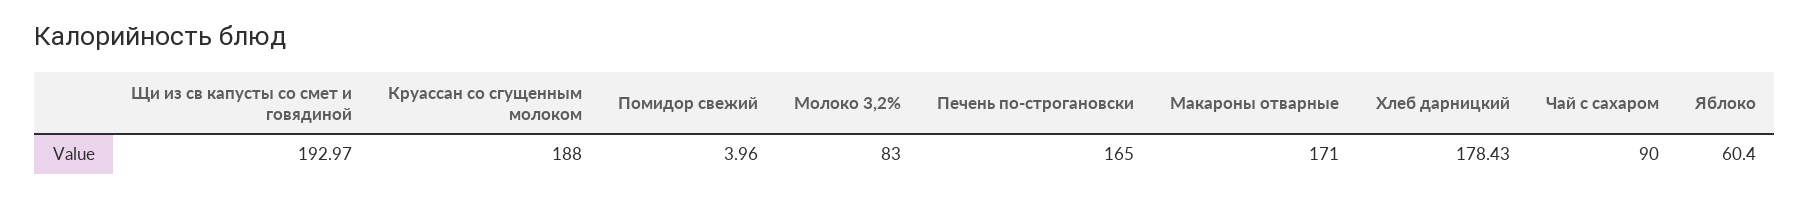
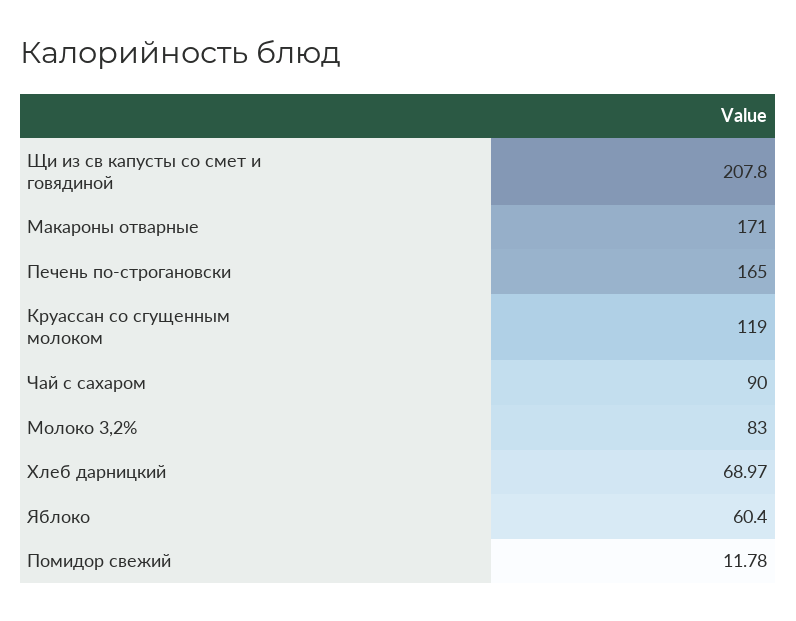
  {
-   "Щи из св капусты со смет и говядиной": 192.97,
+   "Щи из св капусты со смет и говядиной": 207.8,
-   "Круассан со сгущенным молоком": 188,
+   "Круассан со сгущенным молоком": 119,
-   "Помидор свежий": 3.96,
+   "Помидор свежий": 11.78,
    "Молоко 3,2%": 83,
    "Печень по-строгановски": 165,
    "Макароны отварные": 171,
-   "Хлеб дарницкий": 178.43,
+   "Хлеб дарницкий": 68.97,
    "Чай с сахаром": 90,
    "Яблоко": 60.4
  }

